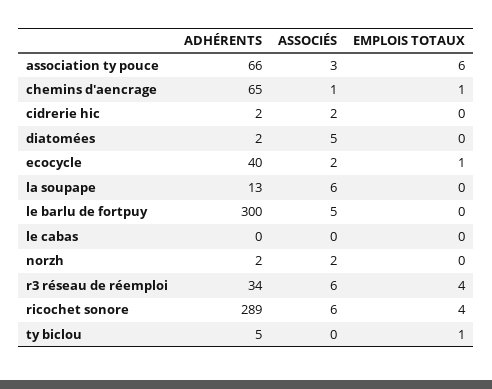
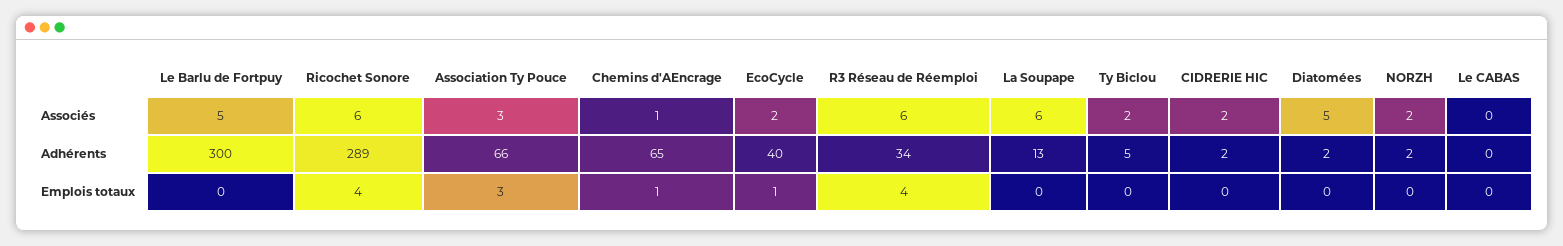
  {
    "ADHÉRENTS": {
      "association ty pouce": 66,
      "chemins d'aencrage": 65,
      "cidrerie hic": 2,
      "diatomées": 2,
      "ecocycle": 40,
      "la soupape": 13,
      "le barlu de fortpuy": 300,
      "le cabas": 0,
      "norzh": 2,
      "r3 réseau de réemploi": 34,
      "ricochet sonore": 289,
      "ty biclou": 5
    },
    "ASSOCIÉS": {
      "association ty pouce": 3,
      "chemins d'aencrage": 1,
      "cidrerie hic": 2,
      "diatomées": 5,
      "ecocycle": 2,
      "la soupape": 6,
      "le barlu de fortpuy": 5,
      "le cabas": 0,
      "norzh": 2,
      "r3 réseau de réemploi": 6,
      "ricochet sonore": 6,
-     "ty biclou": 0
+     "ty biclou": 2
    },
    "EMPLOIS TOTAUX": {
-     "association ty pouce": 6,
+     "association ty pouce": 3,
      "chemins d'aencrage": 1,
      "cidrerie hic": 0,
      "diatomées": 0,
      "ecocycle": 1,
      "la soupape": 0,
      "le barlu de fortpuy": 0,
      "le cabas": 0,
      "norzh": 0,
      "r3 réseau de réemploi": 4,
      "ricochet sonore": 4,
-     "ty biclou": 1
+     "ty biclou": 0
    }
  }

